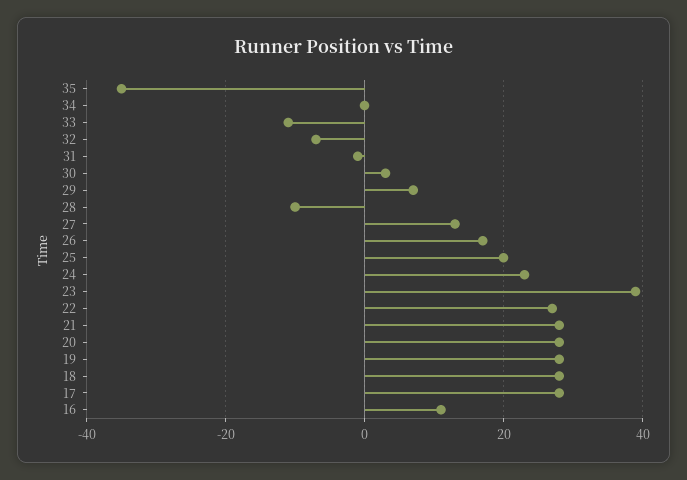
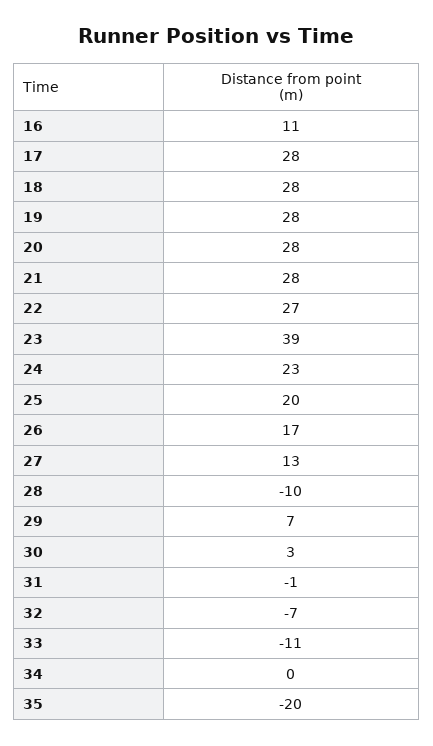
  {
-   "35": -35,
+   "35": -20,
    "34": 0,
    "33": -11,
    "32": -7,
    "31": -1,
    "30": 3,
    "29": 7,
    "28": -10,
    "27": 13,
    "26": 17,
    "25": 20,
    "24": 23,
    "23": 39,
    "22": 27,
    "21": 28,
    "20": 28,
    "19": 28,
    "18": 28,
    "17": 28,
    "16": 11
  }

